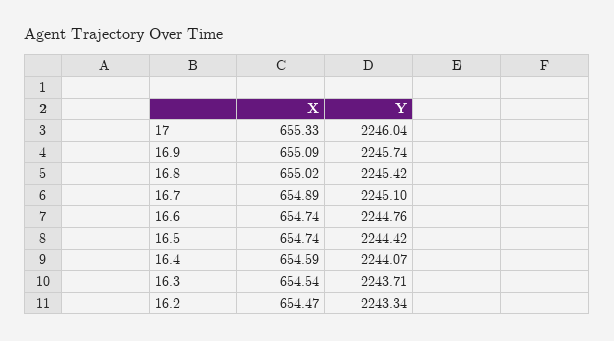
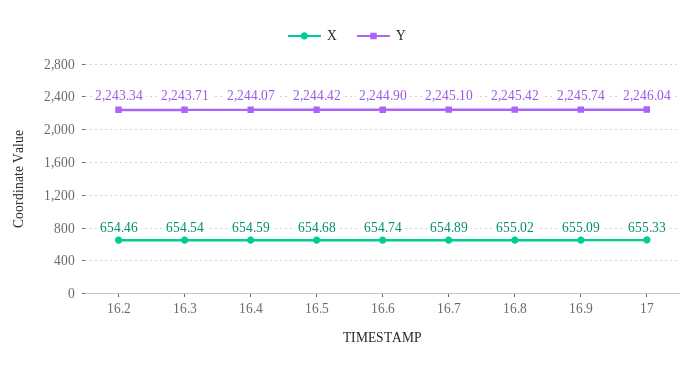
  {
    "X": {
      "17": 655.33,
      "16.9": 655.09,
      "16.8": 655.02,
      "16.7": 654.89,
      "16.6": 654.74,
-     "16.5": 654.74,
+     "16.5": 654.68,
      "16.4": 654.59,
      "16.3": 654.54,
-     "16.2": 654.47
+     "16.2": 654.46
    },
    "Y": {
      "17": 2246.04,
      "16.9": 2245.74,
      "16.8": 2245.42,
      "16.7": 2245.1,
-     "16.6": 2244.76,
+     "16.6": 2244.9,
      "16.5": 2244.42,
      "16.4": 2244.07,
      "16.3": 2243.71,
      "16.2": 2243.34
    }
  }

